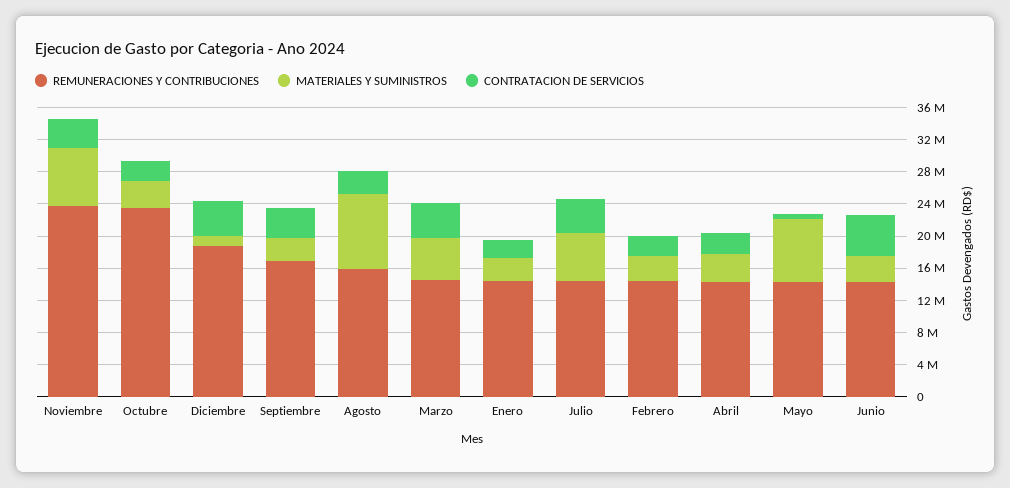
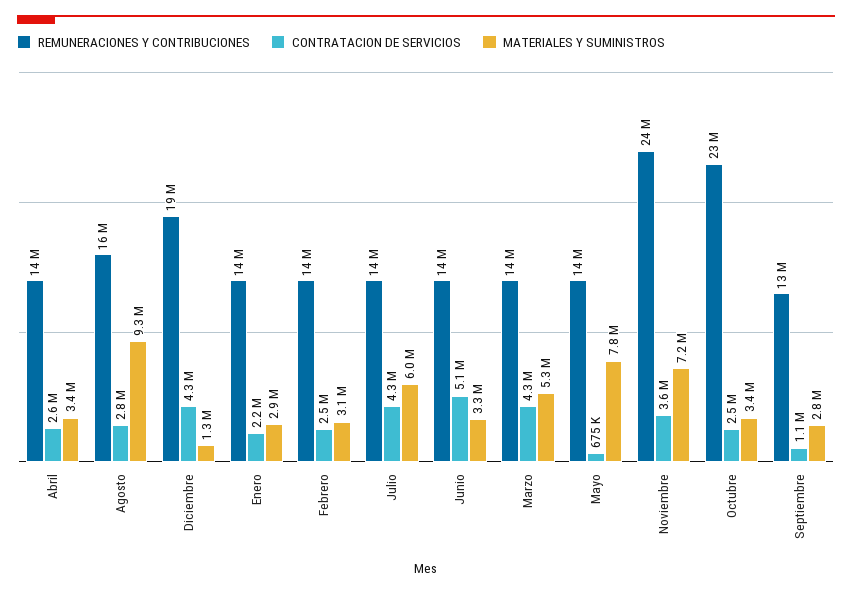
  {
    "REMUNERACIONES Y CONTRIBUCIONES": {
      "Noviembre": 24000000,
      "Octubre": 23000000,
      "Diciembre": 19000000,
-     "Septiembre": 17000000,
+     "Septiembre": 13000000,
      "Agosto": 16000000,
      "Marzo": 14000000,
      "Enero": 14000000,
      "Julio": 14000000,
      "Febrero": 14000000,
      "Abril": 14000000,
      "Mayo": 14000000,
      "Junio": 14000000
    },
    "MATERIALES Y SUMINISTROS": {
      "Noviembre": 7200000,
      "Octubre": 3400000,
      "Diciembre": 1300000,
      "Septiembre": 2800000,
      "Agosto": 9300000,
      "Marzo": 5300000,
      "Enero": 2900000,
      "Julio": 6000000,
      "Febrero": 3100000,
      "Abril": 3400000,
      "Mayo": 7800000,
      "Junio": 3300000
    },
    "CONTRATACION DE SERVICIOS": {
      "Noviembre": 3600000,
      "Octubre": 2500000,
      "Diciembre": 4300000,
-     "Septiembre": 4000000,
+     "Septiembre": 1100000,
      "Agosto": 2800000,
      "Marzo": 4300000,
      "Enero": 2200000,
      "Julio": 4300000,
      "Febrero": 2500000,
      "Abril": 2600000,
      "Mayo": 675000,
      "Junio": 5100000
    }
  }

